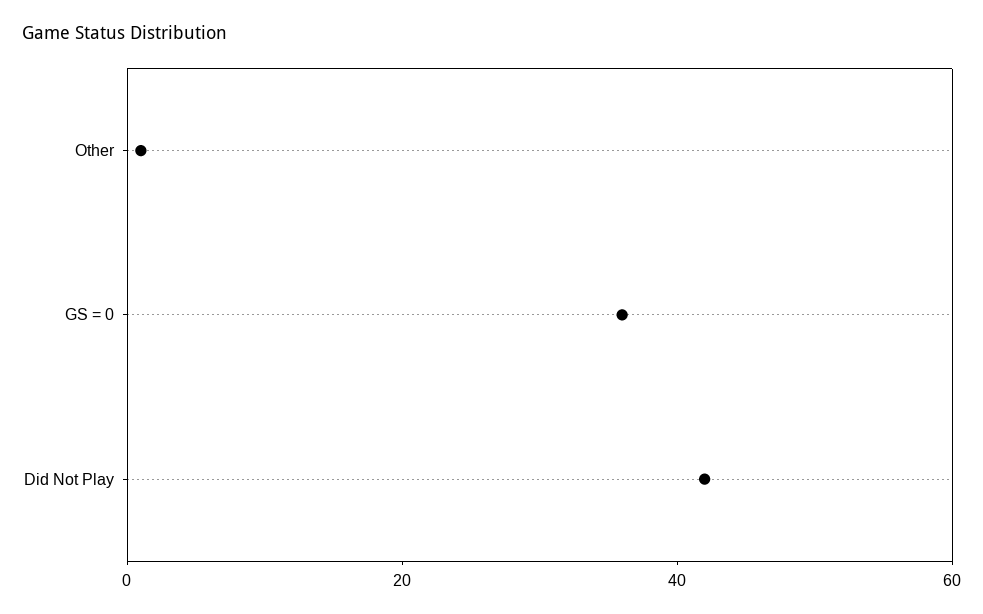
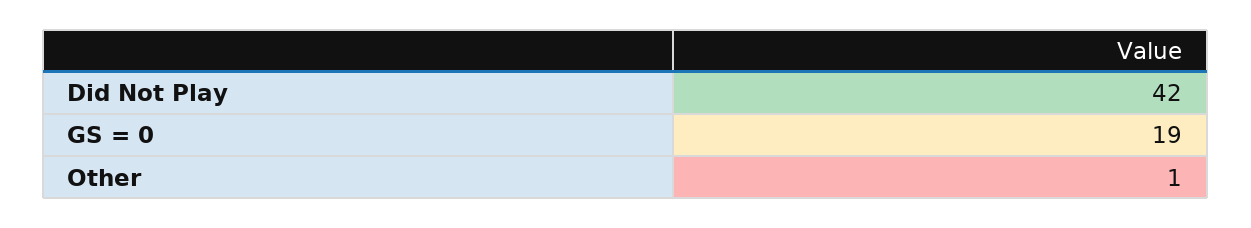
  {
    "Other": 1,
-   "GS = 0": 35,
+   "GS = 0": 19,
    "Did Not Play": 42
  }

